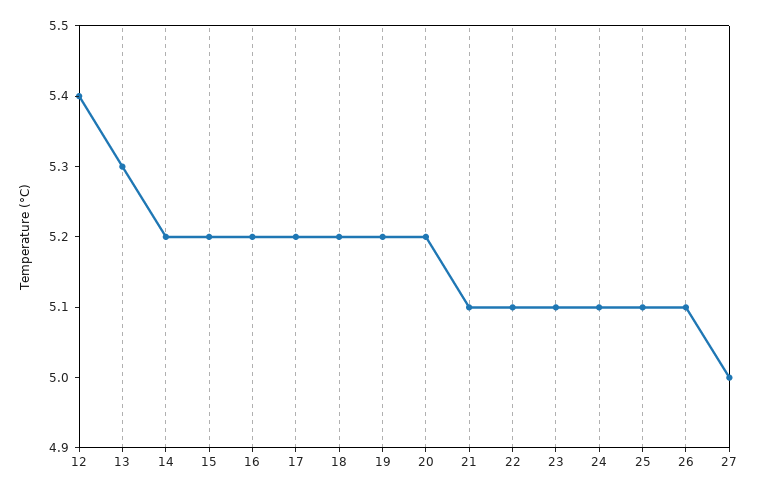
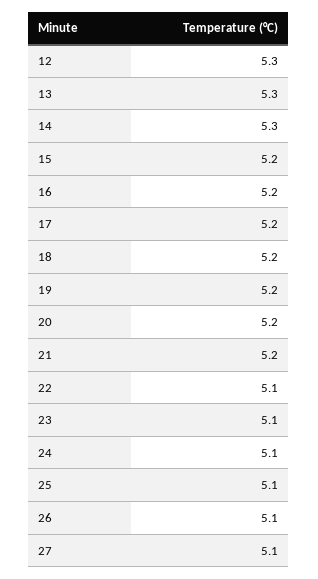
  {
-   "12": 5.4,
+   "12": 5.3,
    "13": 5.3,
-   "14": 5.2,
+   "14": 5.3,
    "15": 5.2,
    "16": 5.2,
    "17": 5.2,
    "18": 5.2,
    "19": 5.2,
    "20": 5.2,
-   "21": 5.1,
+   "21": 5.2,
    "22": 5.1,
    "23": 5.1,
    "24": 5.1,
    "25": 5.1,
    "26": 5.1,
-   "27": 5
+   "27": 5.1
  }

